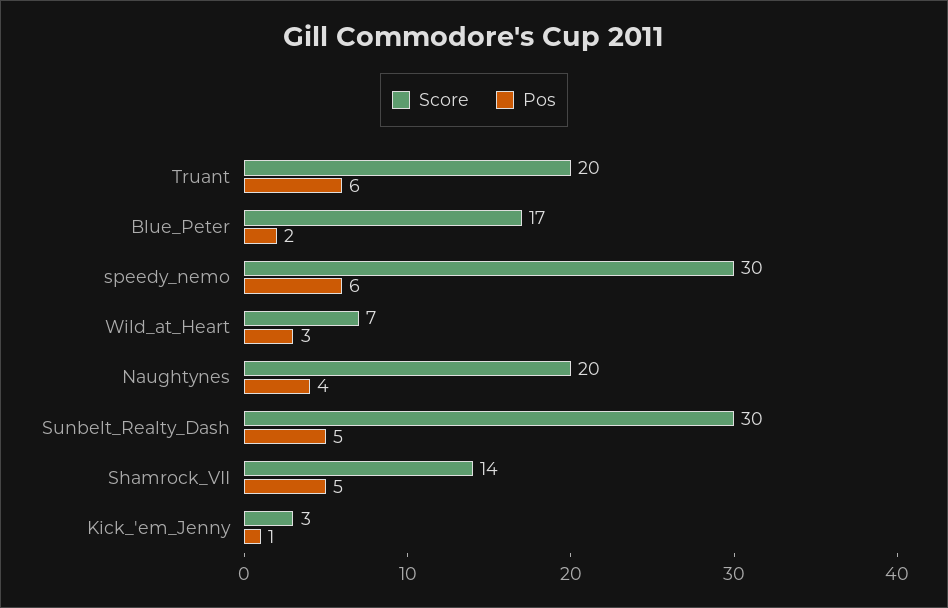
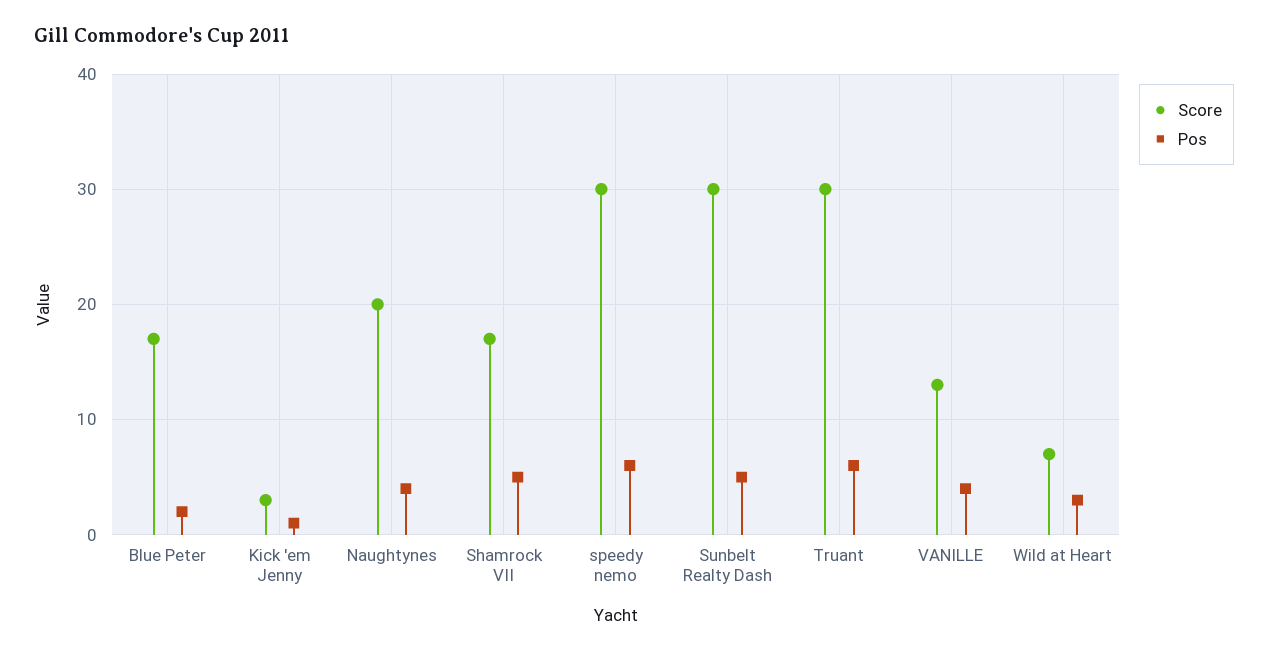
  {
    "Score": {
-     "Truant": 20,
+     "Truant": 30,
      "Blue_Peter": 17,
      "speedy_nemo": 30,
      "Wild_at_Heart": 7,
      "Naughtynes": 20,
      "Sunbelt_Realty_Dash": 30,
-     "Shamrock_VII": 14,
+     "Shamrock_VII": 17,
-     "Kick_'em_Jenny": 3
+     "Kick_'em_Jenny": 3,
+     "VANILLE": 13
    },
    "Pos": {
      "Truant": 6,
      "Blue_Peter": 2,
      "speedy_nemo": 6,
      "Wild_at_Heart": 3,
      "Naughtynes": 4,
      "Sunbelt_Realty_Dash": 5,
      "Shamrock_VII": 5,
-     "Kick_'em_Jenny": 1
+     "Kick_'em_Jenny": 1,
+     "VANILLE": 4
    }
  }

